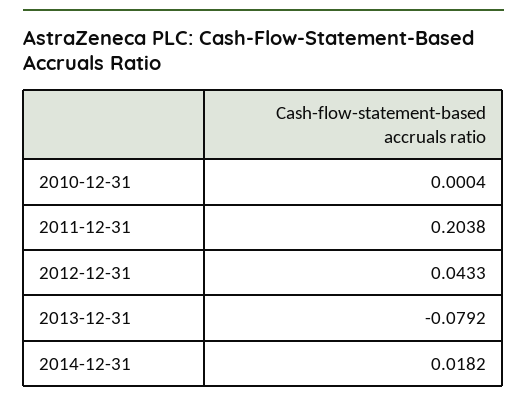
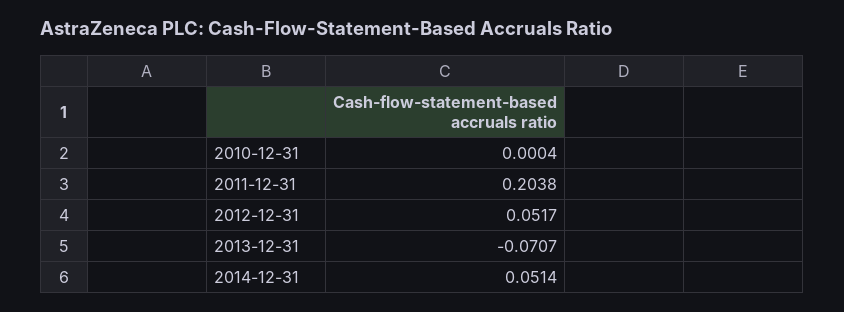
  {
    "2010-12-31": 0.0004,
    "2011-12-31": 0.2038,
-   "2012-12-31": 0.0433,
+   "2012-12-31": 0.0517,
-   "2013-12-31": -0.0792,
+   "2013-12-31": -0.0707,
-   "2014-12-31": 0.0182
+   "2014-12-31": 0.0514
  }

